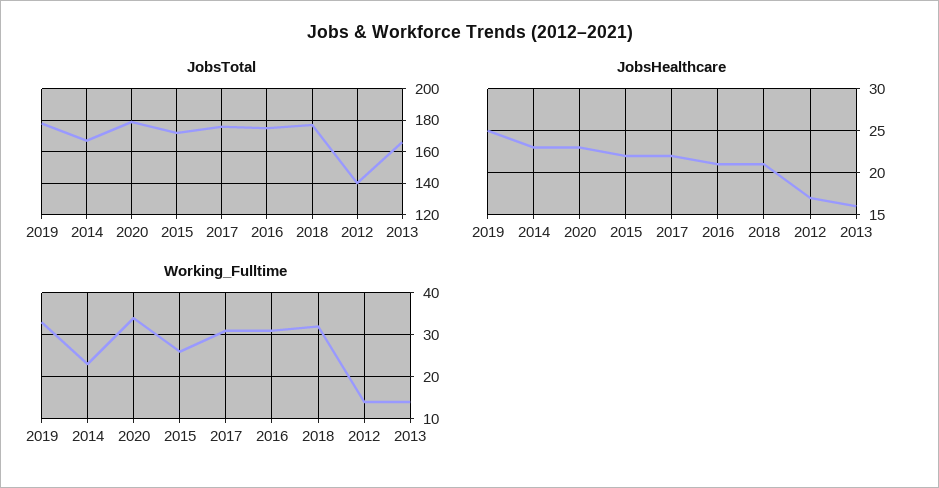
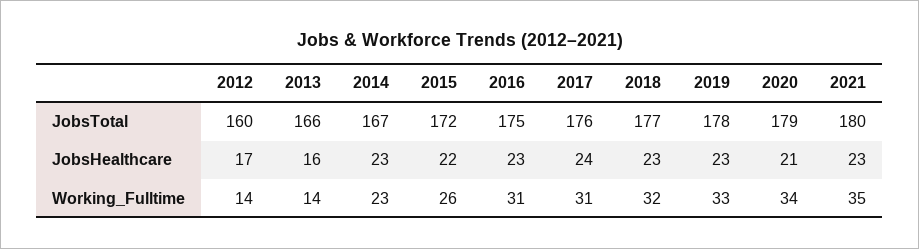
  {
    "JobsTotal": {
      "2019": 178,
      "2014": 167,
      "2020": 179,
      "2015": 172,
      "2017": 176,
      "2016": 175,
      "2018": 177,
-     "2012": 140,
+     "2012": 160,
-     "2013": 166
+     "2013": 166,
+     "2021": 180
    },
    "JobsHealthcare": {
-     "2019": 25,
+     "2019": 23,
      "2014": 23,
-     "2020": 23,
+     "2020": 21,
      "2015": 22,
-     "2017": 22,
+     "2017": 24,
-     "2016": 21,
+     "2016": 23,
-     "2018": 21,
+     "2018": 23,
      "2012": 17,
-     "2013": 16
+     "2013": 16,
+     "2021": 23
    },
    "Working_Fulltime": {
      "2019": 33,
      "2014": 23,
      "2020": 34,
      "2015": 26,
      "2017": 31,
      "2016": 31,
      "2018": 32,
      "2012": 14,
-     "2013": 14
+     "2013": 14,
+     "2021": 35
    }
  }

